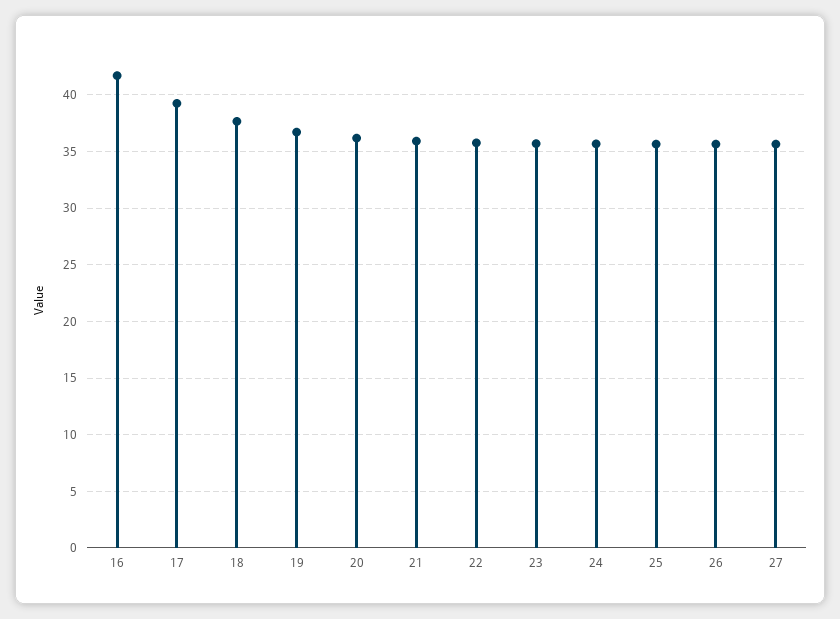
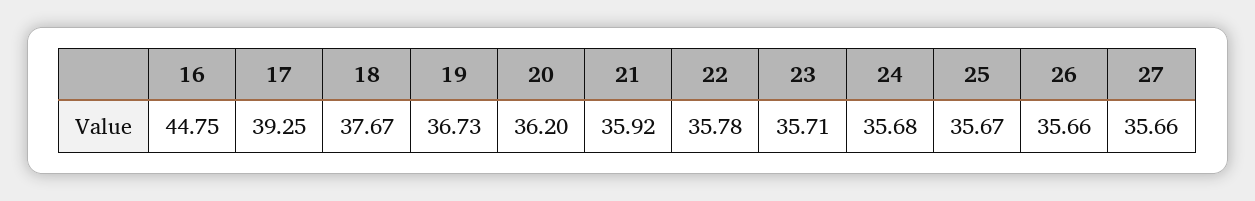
  {
-   "16": 42,
+   "16": 44.75,
    "17": 39.25,
    "18": 37.67,
    "19": 36.73,
    "20": 36.2,
    "21": 35.92,
    "22": 35.78,
    "23": 35.71,
    "24": 35.68,
    "25": 35.67,
    "26": 35.66,
    "27": 35.66
  }

